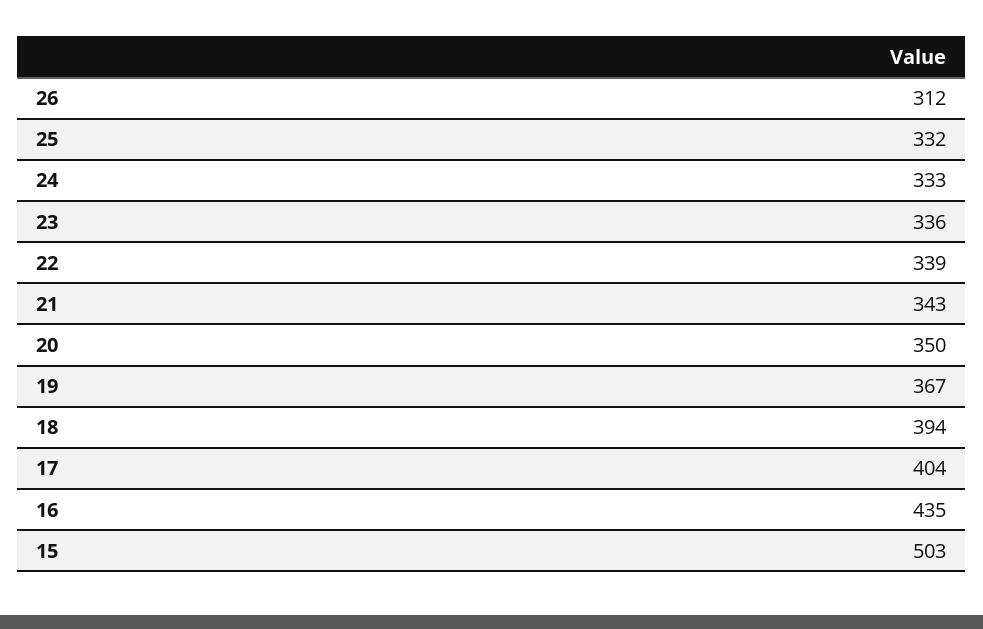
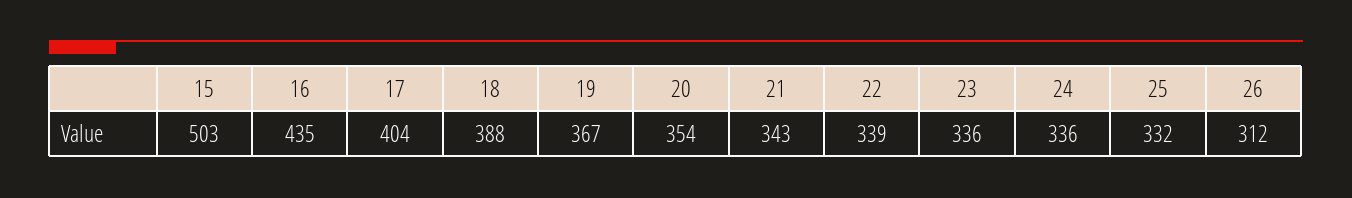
  {
    "26": 312,
    "25": 332,
-   "24": 333,
+   "24": 336,
    "23": 336,
    "22": 339,
    "21": 343,
-   "20": 350,
+   "20": 354,
    "19": 367,
-   "18": 394,
+   "18": 388,
    "17": 404,
    "16": 435,
    "15": 503
  }

